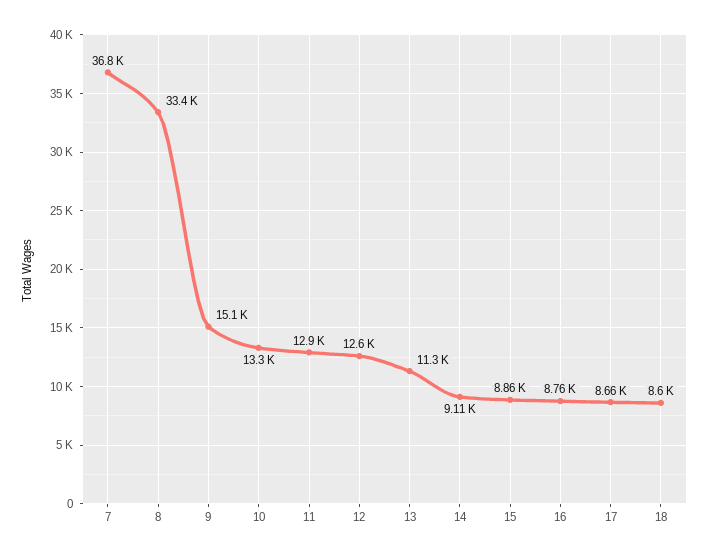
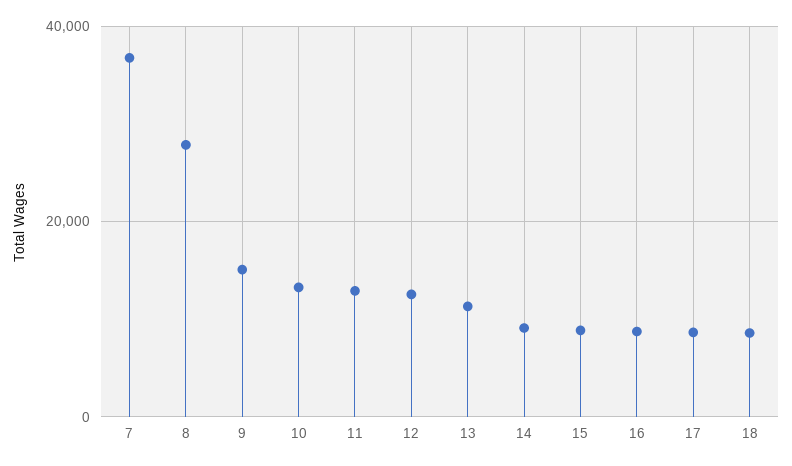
  {
    "7": 36800,
-   "8": 33400,
+   "8": 28000,
    "9": 15100,
    "10": 13300,
    "11": 12900,
    "12": 12600,
    "13": 11300,
    "14": 9110,
    "15": 8860,
    "16": 8760,
    "17": 8660,
    "18": 8600
  }

